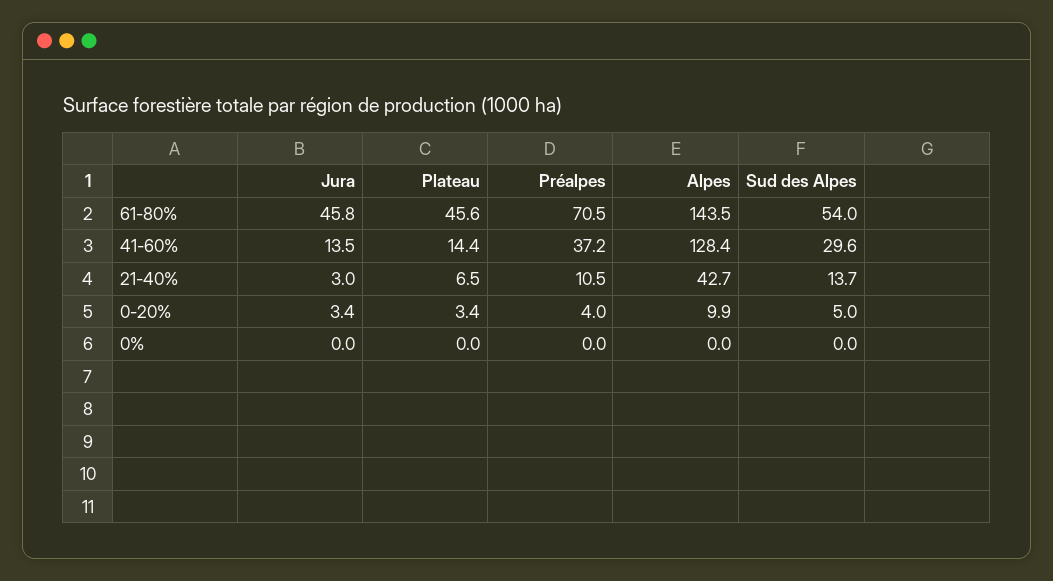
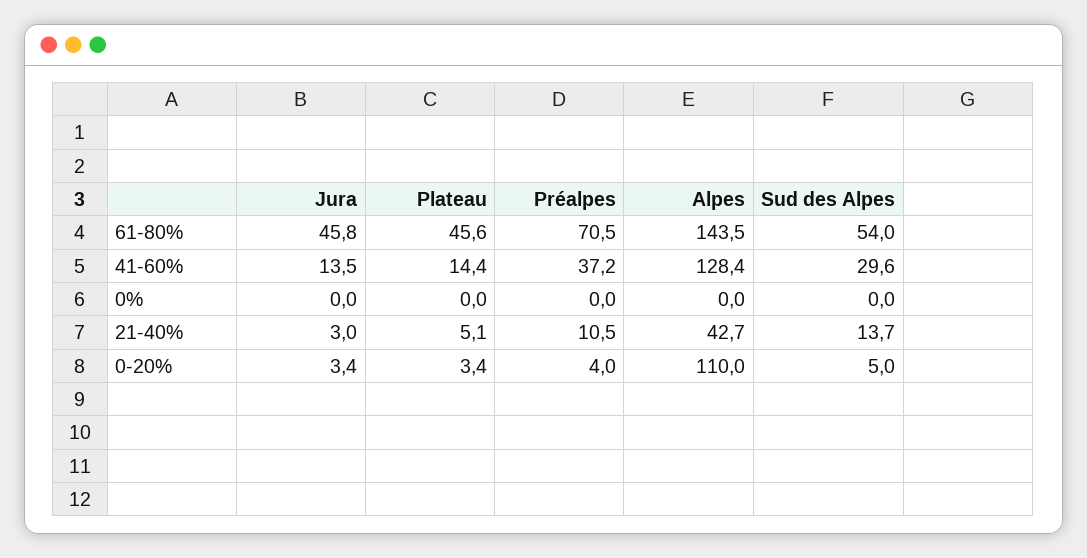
  {
    "Jura": {
      "61-80%": 45.8,
      "41-60%": 13.5,
      "21-40%": 3,
      "0-20%": 3.4,
      "0%": 0
    },
    "Plateau": {
      "61-80%": 45.6,
      "41-60%": 14.4,
-     "21-40%": 6.5,
+     "21-40%": 5.1,
      "0-20%": 3.4,
      "0%": 0
    },
    "Préalpes": {
      "61-80%": 70.5,
      "41-60%": 37.2,
      "21-40%": 10.5,
      "0-20%": 4,
      "0%": 0
    },
    "Alpes": {
      "61-80%": 143.5,
      "41-60%": 128.4,
      "21-40%": 42.7,
-     "0-20%": 9.9,
+     "0-20%": 110,
      "0%": 0
    },
    "Sud des Alpes": {
      "61-80%": 54,
      "41-60%": 29.6,
      "21-40%": 13.7,
      "0-20%": 5,
      "0%": 0
    }
  }

